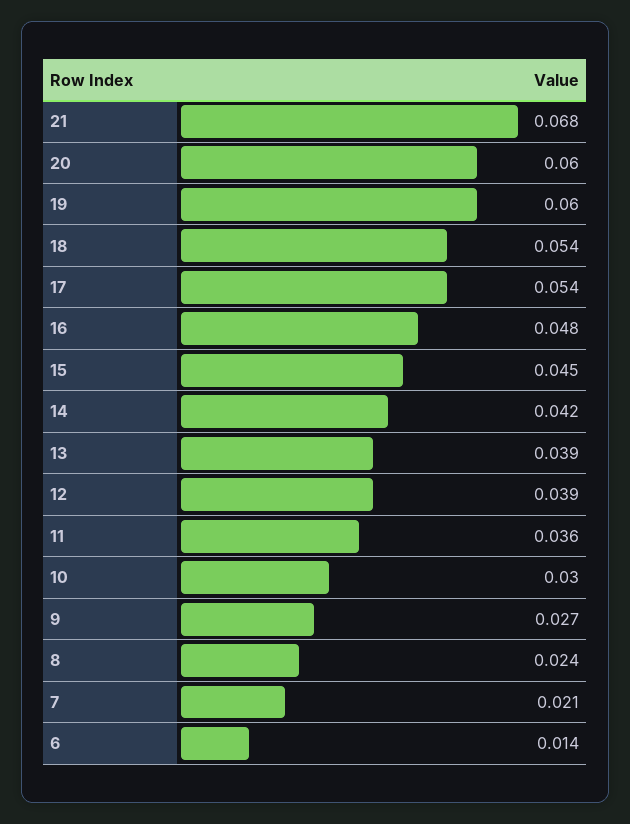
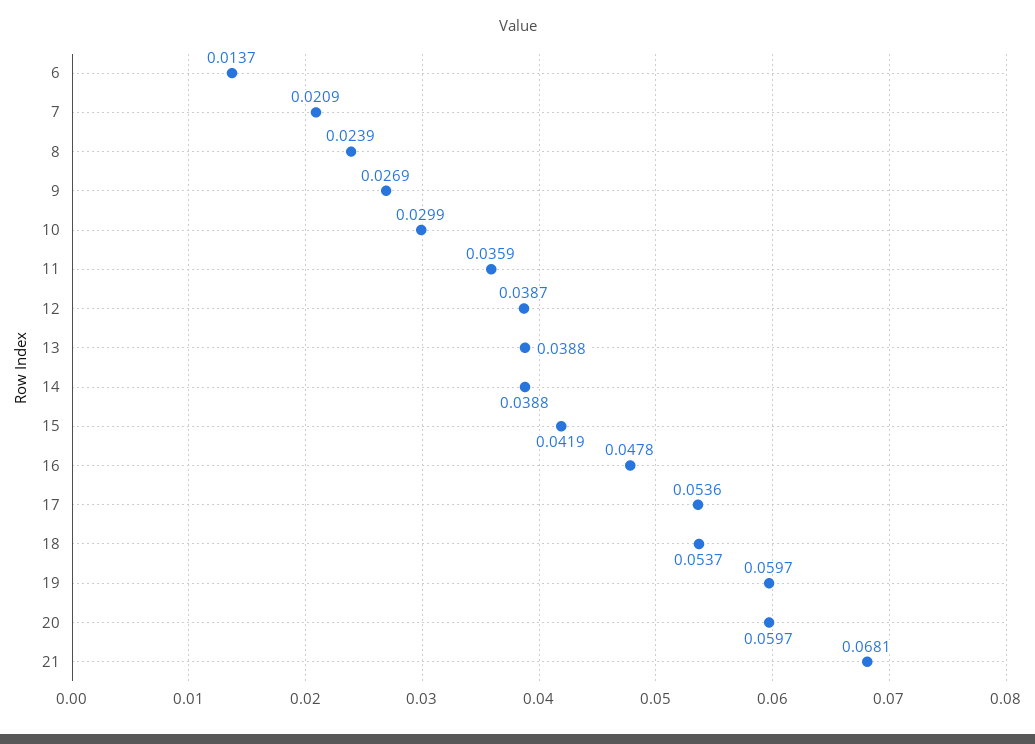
  {
    "21": 0.0681,
    "20": 0.0597,
    "19": 0.0597,
    "18": 0.0537,
    "17": 0.0536,
    "16": 0.0478,
-   "15": 0.045,
+   "15": 0.0419,
-   "14": 0.042,
+   "14": 0.0388,
    "13": 0.0388,
    "12": 0.0387,
    "11": 0.0359,
    "10": 0.0299,
    "9": 0.0269,
    "8": 0.0239,
    "7": 0.0209,
    "6": 0.0137
  }

